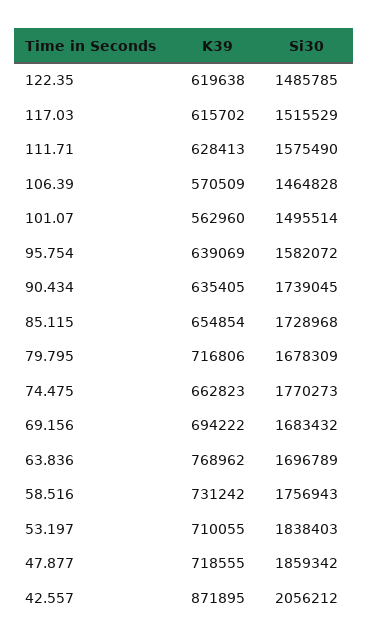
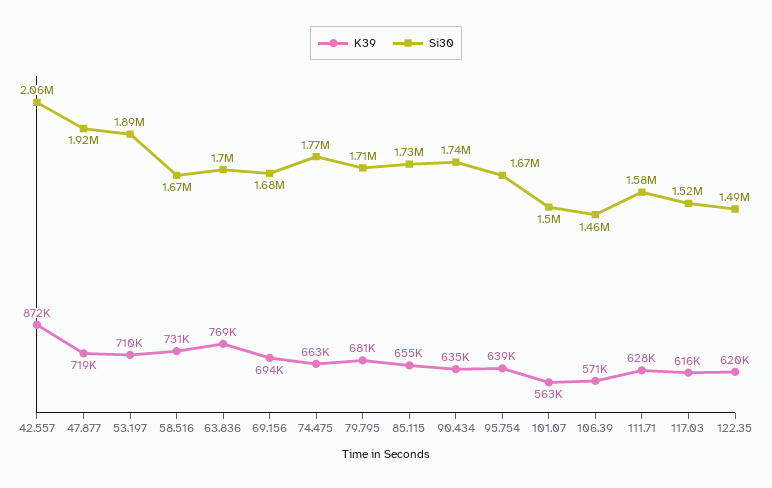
  {
    "K39": {
      "122.35": 619638,
      "117.03": 615702,
      "111.71": 628413,
      "106.39": 570509,
      "101.07": 562960,
      "95.754": 639069,
      "90.434": 635405,
      "85.115": 654854,
-     "79.795": 716806,
+     "79.795": 681000,
      "74.475": 662823,
      "69.156": 694222,
      "63.836": 768962,
      "58.516": 731242,
      "53.197": 710055,
      "47.877": 718555,
      "42.557": 871895
    },
    "Si30": {
      "122.35": 1485785,
      "117.03": 1515529,
      "111.71": 1575490,
      "106.39": 1464828,
      "101.07": 1495514,
-     "95.754": 1582072,
+     "95.754": 1670000,
      "90.434": 1739045,
      "85.115": 1728968,
-     "79.795": 1678309,
+     "79.795": 1710000,
      "74.475": 1770273,
      "69.156": 1683432,
      "63.836": 1696789,
-     "58.516": 1756943,
+     "58.516": 1670000,
-     "53.197": 1838403,
+     "53.197": 1890000,
-     "47.877": 1859342,
+     "47.877": 1920000,
      "42.557": 2056212
    }
  }

